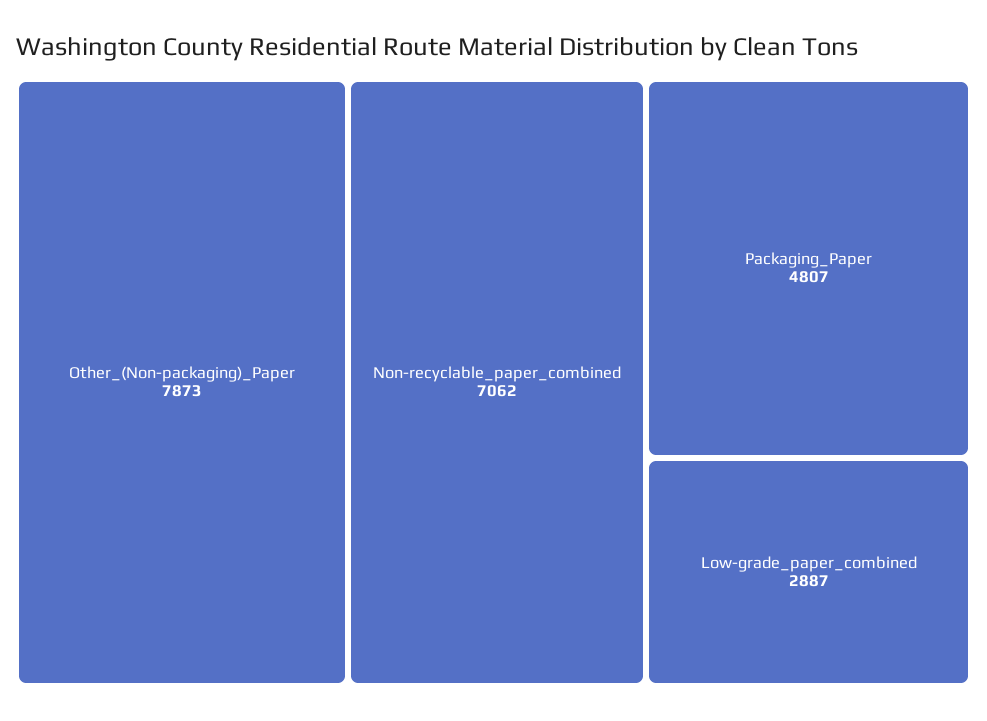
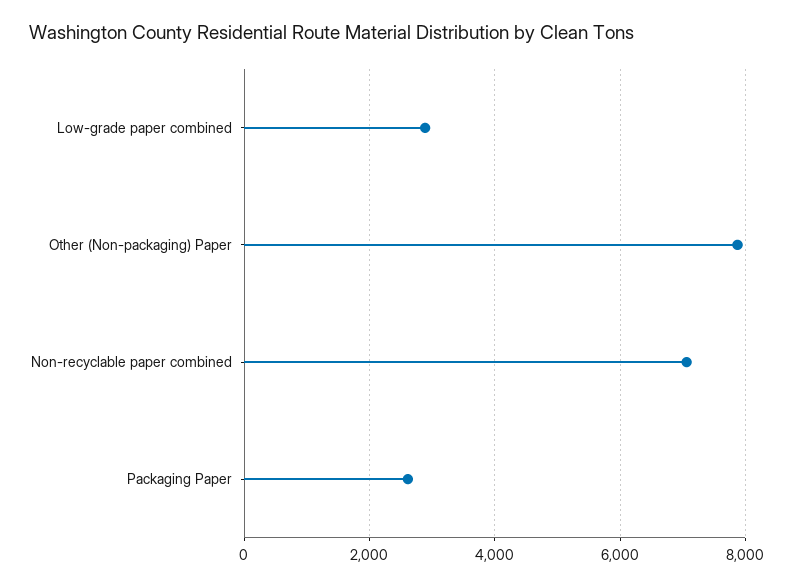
  {
    "Other_(Non-packaging)_Paper": 7873,
    "Non-recyclable_paper_combined": 7062,
-   "Packaging_Paper": 4807,
+   "Packaging_Paper": 2600,
    "Low-grade_paper_combined": 2887
  }

